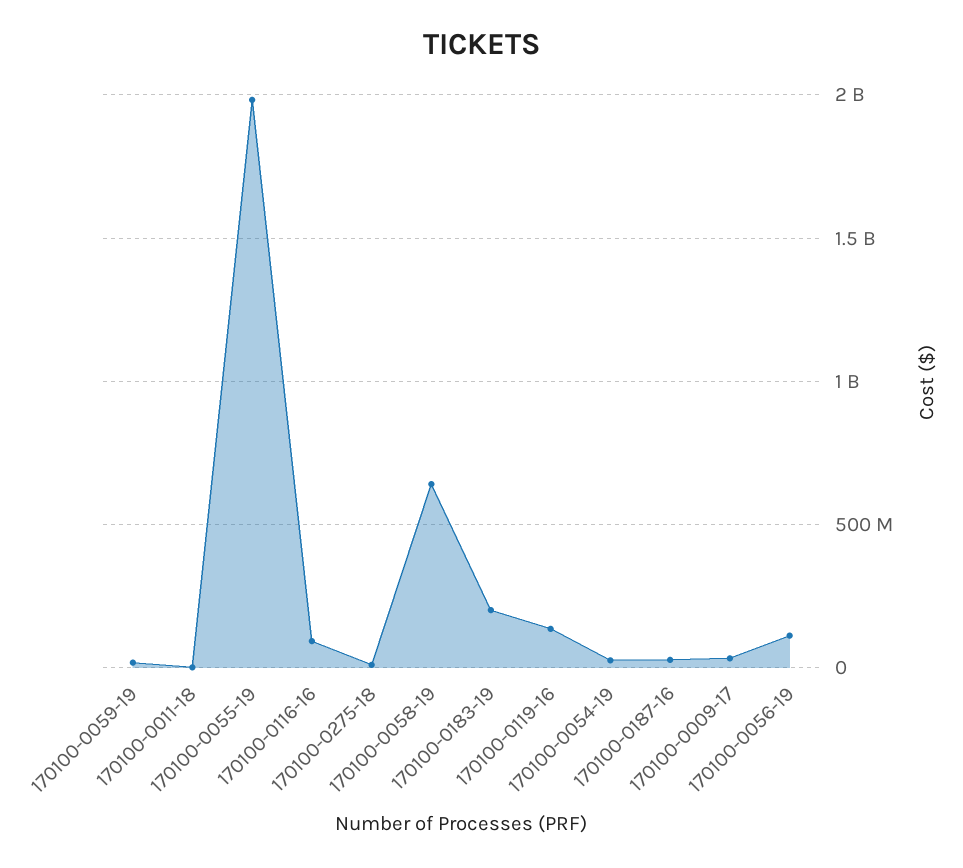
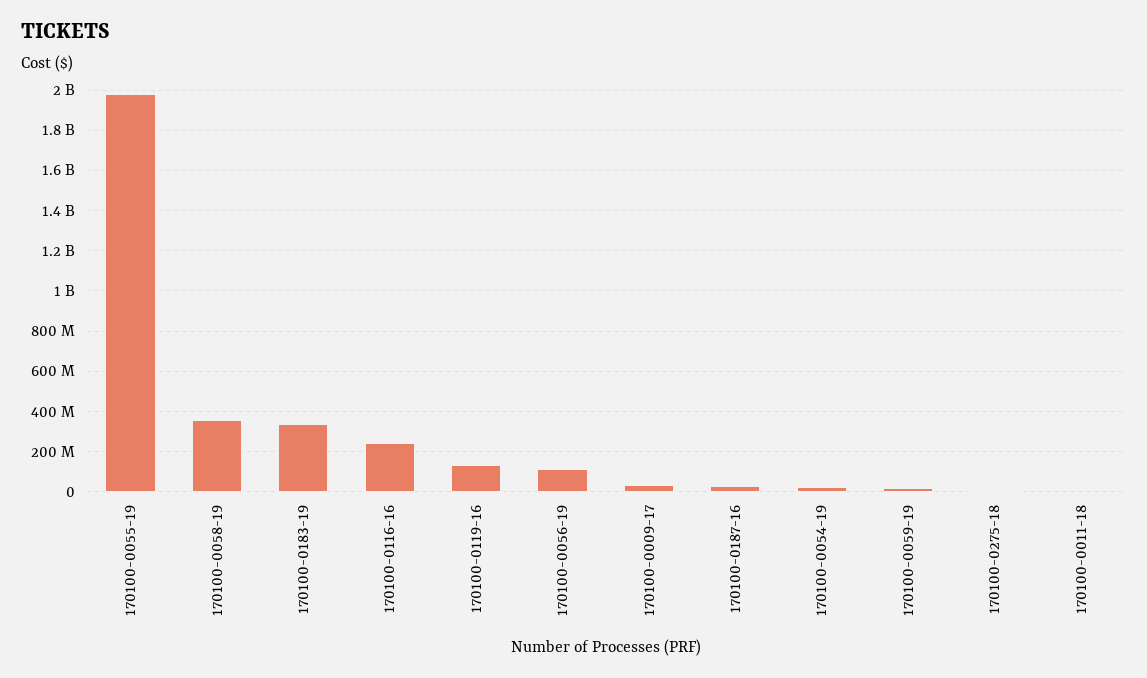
  {
    "170100-0059-19": 0,
    "170100-0011-18": 0,
    "170100-0055-19": 2000000000,
-   "170100-0116-16": 100000000,
+   "170100-0116-16": 250000000,
    "170100-0275-18": 0,
-   "170100-0058-19": 650000000,
+   "170100-0058-19": 350000000,
-   "170100-0183-19": 200000000,
+   "170100-0183-19": 350000000,
    "170100-0119-16": 150000000,
    "170100-0054-19": 0,
    "170100-0187-16": 50000000,
    "170100-0009-17": 50000000,
    "170100-0056-19": 100000000
  }

